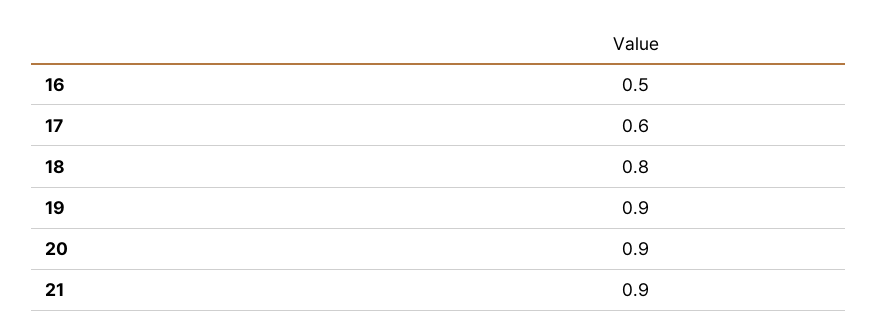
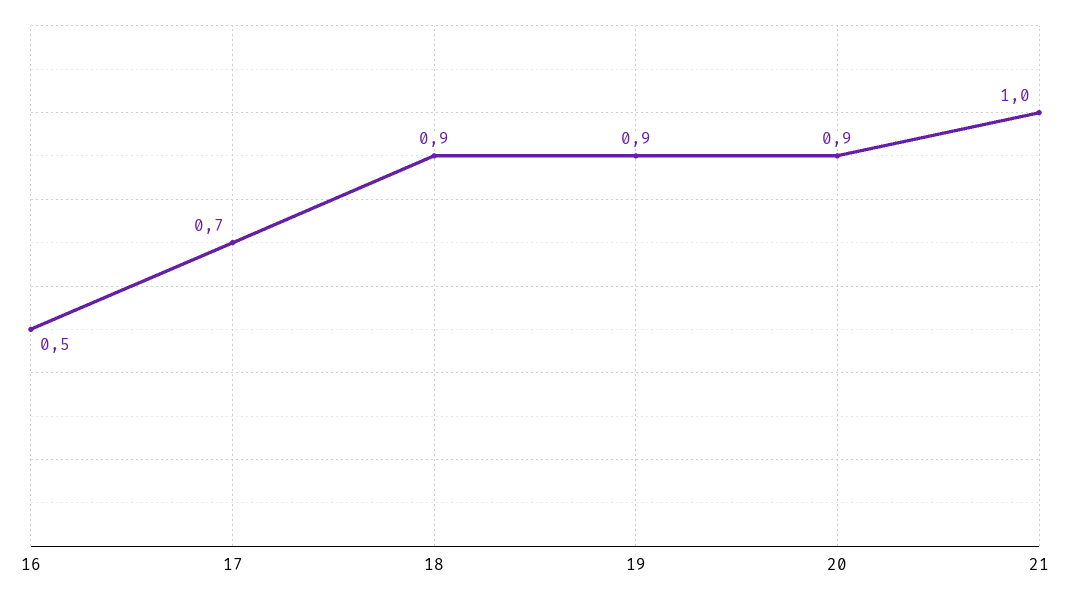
  {
    "16": 0.5,
-   "17": 0.6,
+   "17": 0.7,
-   "18": 0.8,
+   "18": 0.9,
    "19": 0.9,
    "20": 0.9,
-   "21": 0.9
+   "21": 1
  }

